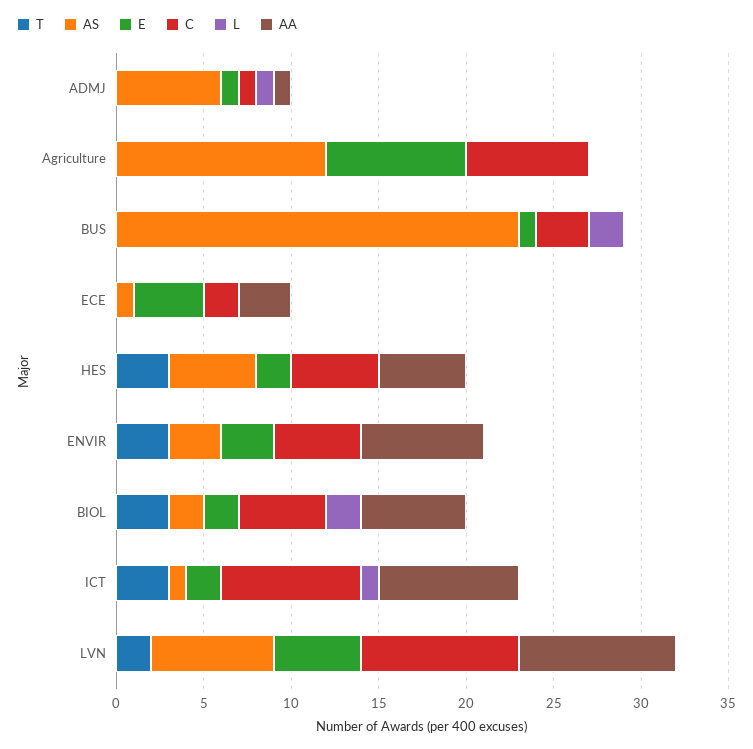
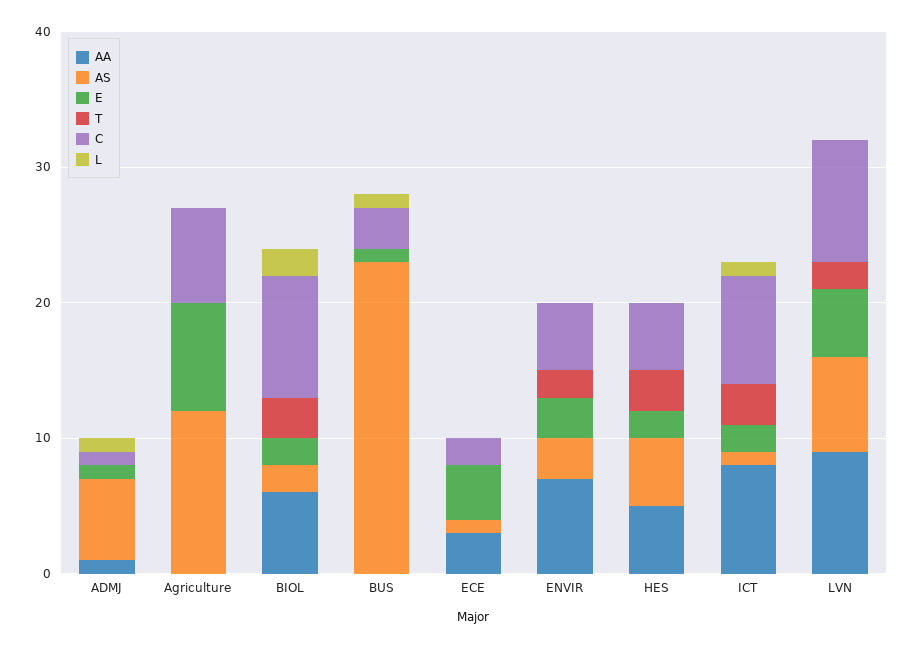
  {
    "T": {
      "ADMJ": 0,
      "Agriculture": 0,
      "BUS": 0,
      "ECE": 0,
      "HES": 3,
-     "ENVIR": 3,
+     "ENVIR": 2,
      "BIOL": 3,
      "ICT": 3,
      "LVN": 2
    },
    "AS": {
      "ADMJ": 6,
      "Agriculture": 12,
      "BUS": 23,
      "ECE": 1,
      "HES": 5,
      "ENVIR": 3,
      "BIOL": 2,
      "ICT": 1,
      "LVN": 7
    },
    "E": {
      "ADMJ": 1,
      "Agriculture": 8,
      "BUS": 1,
      "ECE": 4,
      "HES": 2,
      "ENVIR": 3,
      "BIOL": 2,
      "ICT": 2,
      "LVN": 5
    },
    "C": {
      "ADMJ": 1,
      "Agriculture": 7,
      "BUS": 3,
      "ECE": 2,
      "HES": 5,
      "ENVIR": 5,
-     "BIOL": 5,
+     "BIOL": 9,
      "ICT": 8,
      "LVN": 9
    },
    "L": {
      "ADMJ": 1,
      "Agriculture": 0,
-     "BUS": 2,
+     "BUS": 1,
      "ECE": 0,
      "HES": 0,
      "ENVIR": 0,
      "BIOL": 2,
      "ICT": 1,
      "LVN": 0
    },
    "AA": {
      "ADMJ": 1,
      "Agriculture": 0,
      "BUS": 0,
      "ECE": 3,
      "HES": 5,
      "ENVIR": 7,
      "BIOL": 6,
      "ICT": 8,
      "LVN": 9
    }
  }

